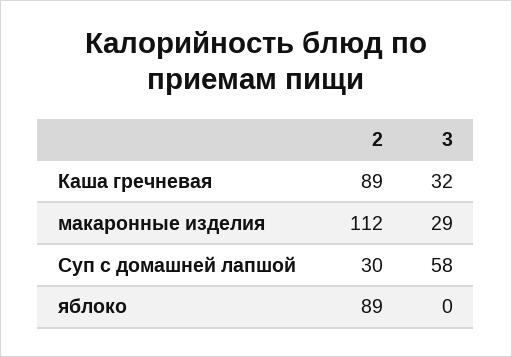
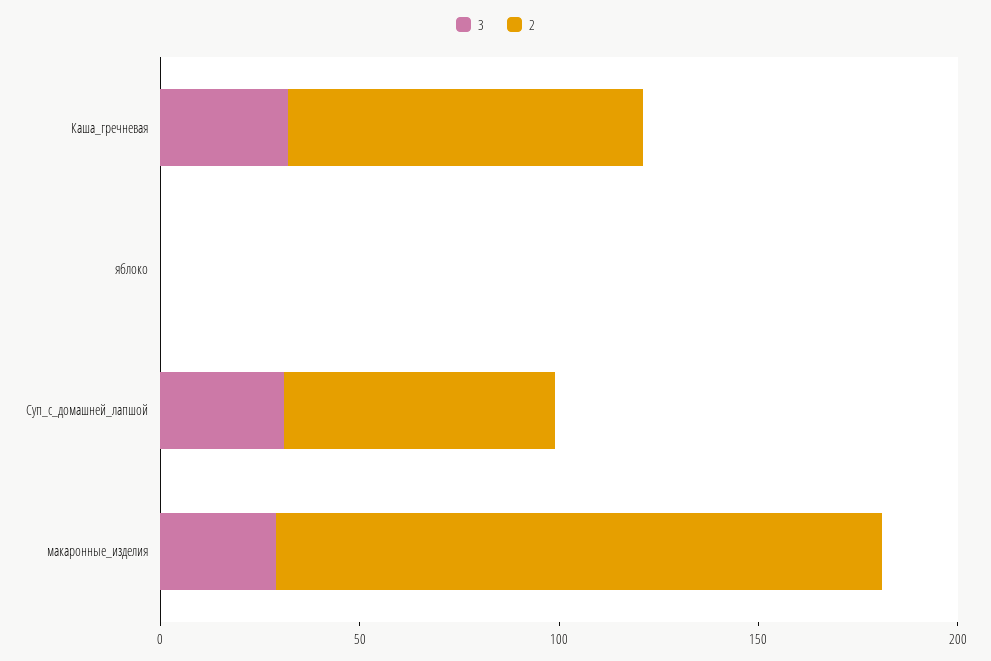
  {
    "2": {
      "Каша гречневая": 89,
-     "макаронные изделия": 112,
+     "макаронные изделия": 150,
-     "Суп с домашней лапшой": 30,
+     "Суп с домашней лапшой": 70,
-     "яблоко": 89
+     "яблоко": 0
    },
    "3": {
      "Каша гречневая": 32,
      "макаронные изделия": 29,
-     "Суп с домашней лапшой": 58,
+     "Суп с домашней лапшой": 30,
      "яблоко": 0
    }
  }

